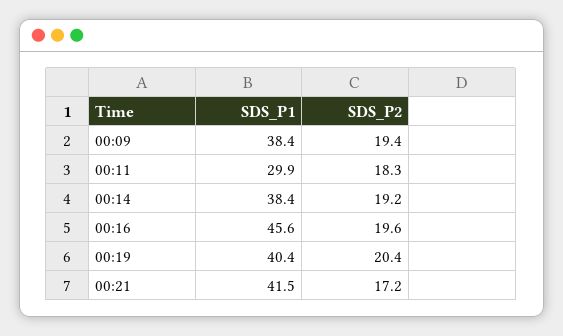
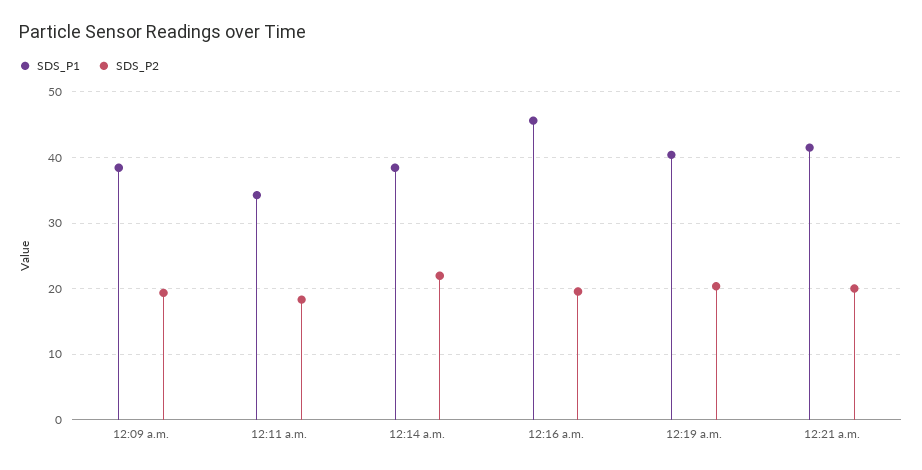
  {
    "SDS_P1": {
      "00:09": 38.4,
-     "00:11": 29.9,
+     "00:11": 34,
      "00:14": 38.4,
      "00:16": 45.6,
      "00:19": 40.4,
      "00:21": 41.5
    },
    "SDS_P2": {
      "00:09": 19.4,
      "00:11": 18.3,
-     "00:14": 19.2,
+     "00:14": 22,
      "00:16": 19.6,
      "00:19": 20.4,
-     "00:21": 17.2
+     "00:21": 20
    }
  }

